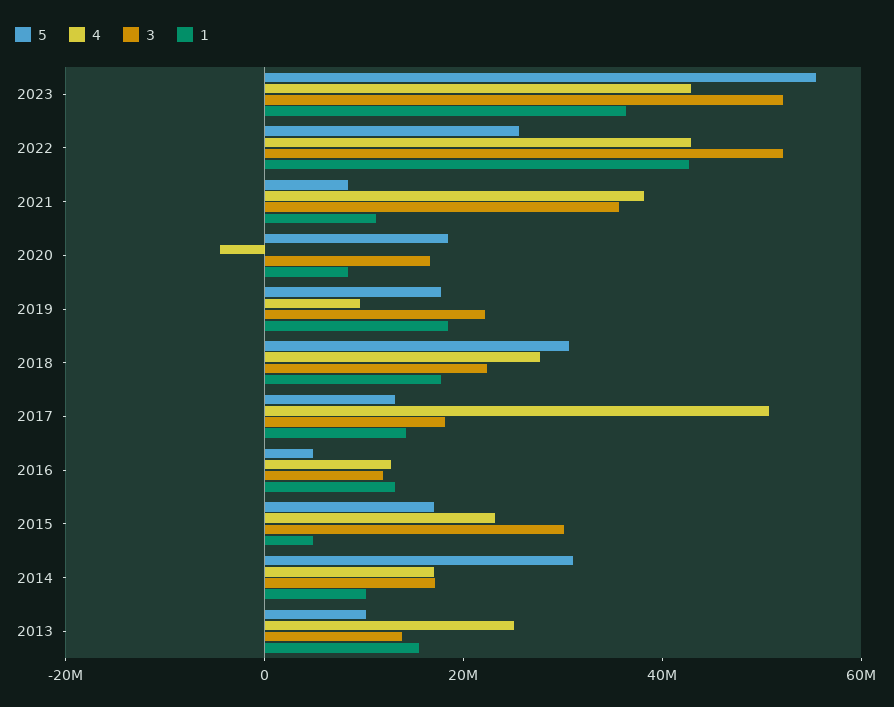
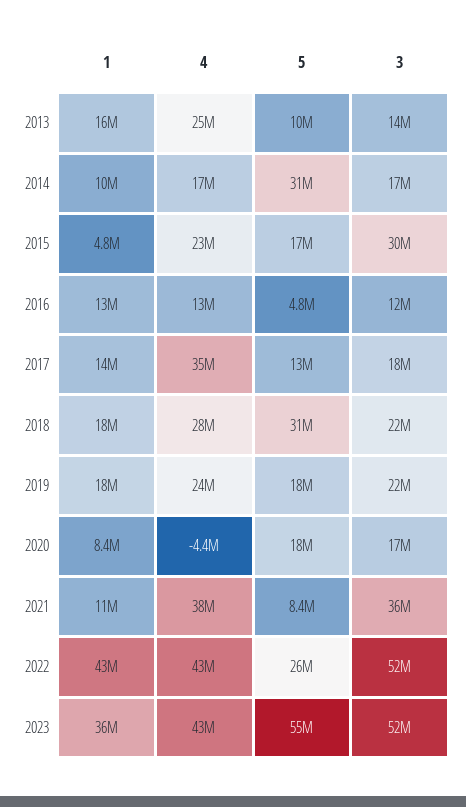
  {
    "5": {
      "2023": 55000000,
      "2022": 26000000,
      "2021": 8400000,
      "2020": 18000000,
      "2019": 18000000,
      "2018": 31000000,
      "2017": 13000000,
      "2016": 4800000,
      "2015": 17000000,
      "2014": 31000000,
      "2013": 10000000
    },
    "4": {
      "2023": 43000000,
      "2022": 43000000,
      "2021": 38000000,
      "2020": -4400000,
-     "2019": 10000000,
+     "2019": 24000000,
      "2018": 28000000,
-     "2017": 50000000,
+     "2017": 35000000,
      "2016": 13000000,
      "2015": 23000000,
      "2014": 17000000,
      "2013": 25000000
    },
    "3": {
      "2023": 52000000,
      "2022": 52000000,
      "2021": 36000000,
      "2020": 17000000,
      "2019": 22000000,
      "2018": 22000000,
      "2017": 18000000,
      "2016": 12000000,
      "2015": 30000000,
      "2014": 17000000,
      "2013": 14000000
    },
    "1": {
      "2023": 36000000,
      "2022": 43000000,
      "2021": 11000000,
      "2020": 8400000,
      "2019": 18000000,
      "2018": 18000000,
      "2017": 14000000,
      "2016": 13000000,
      "2015": 4800000,
      "2014": 10000000,
      "2013": 16000000
    }
  }

